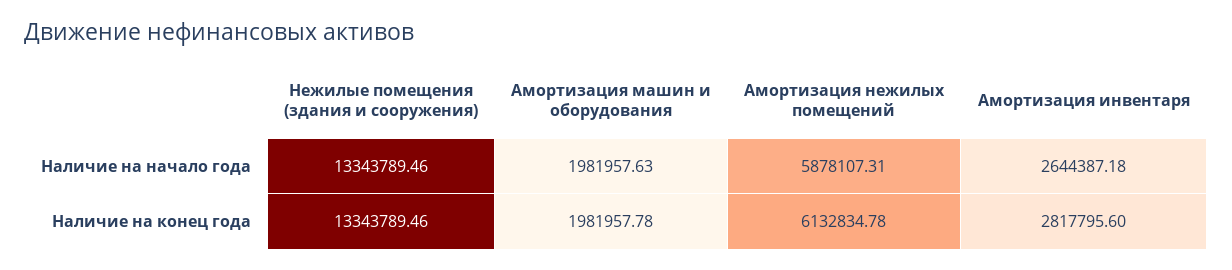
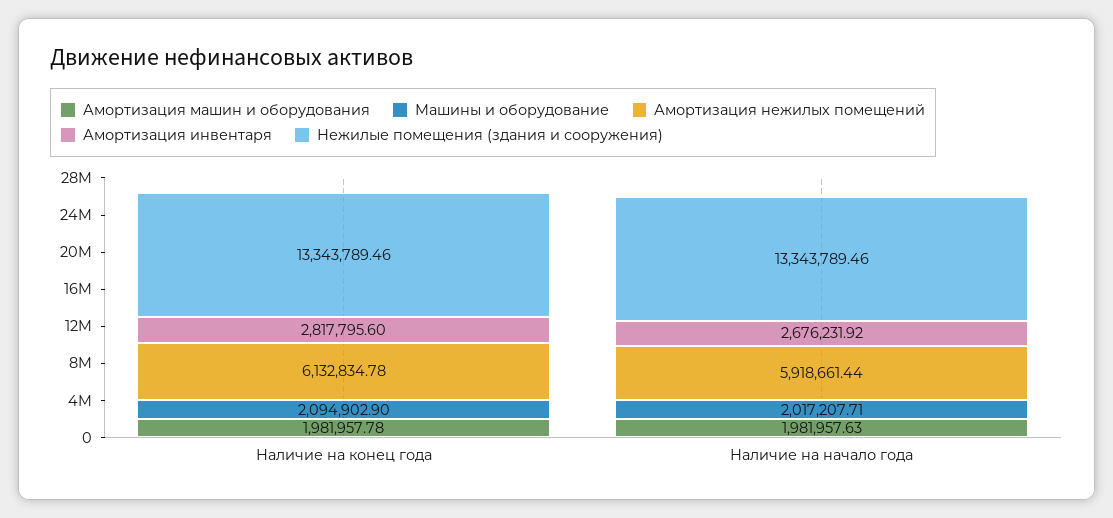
  {
    "Нежилые помещения (здания и сооружения)": {
      "Наличие на начало года": 13343789.46,
      "Наличие на конец года": 13343789.46
    },
    "Амортизация машин и оборудования": {
      "Наличие на начало года": 1981957.63,
      "Наличие на конец года": 1981957.78
    },
    "Амортизация нежилых помещений": {
-     "Наличие на начало года": 5878107.31,
+     "Наличие на начало года": 5918661.44,
      "Наличие на конец года": 6132834.78
    },
    "Амортизация инвентаря": {
-     "Наличие на начало года": 2644387.18,
+     "Наличие на начало года": 2676231.92,
      "Наличие на конец года": 2817795.6
-   }
+   },
+   "Машины и оборудование": {
+     "Наличие на конец года": 2094902.9,
+     "Наличие на начало года": 2017207.71
+   }
  }

